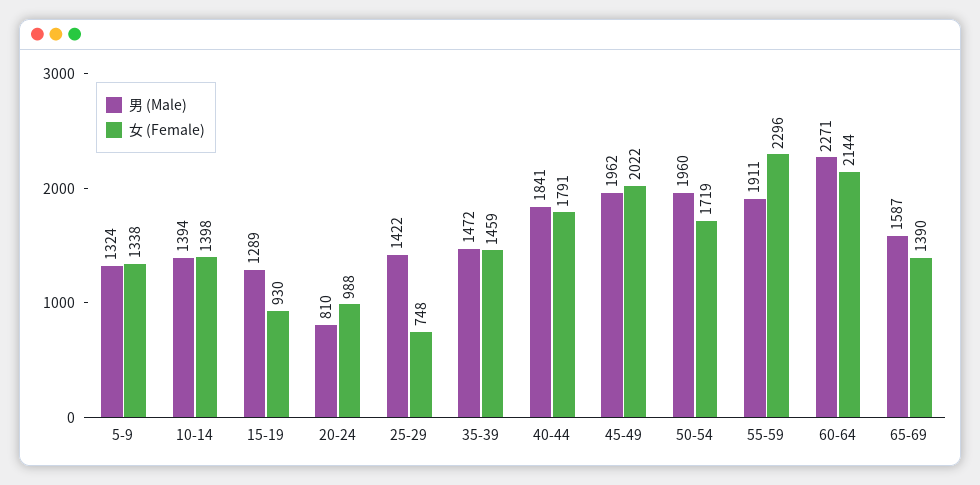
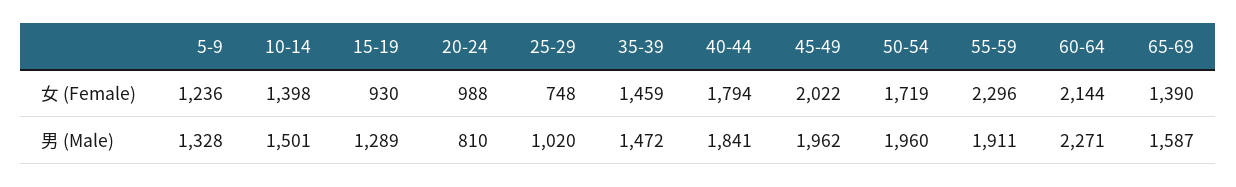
  {
    "男 (Male)": {
-     "5-9": 1324,
+     "5-9": 1328,
-     "10-14": 1394,
+     "10-14": 1501,
      "15-19": 1289,
      "20-24": 810,
-     "25-29": 1422,
+     "25-29": 1020,
      "35-39": 1472,
      "40-44": 1841,
      "45-49": 1962,
      "50-54": 1960,
      "55-59": 1911,
      "60-64": 2271,
      "65-69": 1587
    },
    "女 (Female)": {
-     "5-9": 1338,
+     "5-9": 1236,
      "10-14": 1398,
      "15-19": 930,
      "20-24": 988,
      "25-29": 748,
      "35-39": 1459,
-     "40-44": 1791,
+     "40-44": 1794,
      "45-49": 2022,
      "50-54": 1719,
      "55-59": 2296,
      "60-64": 2144,
      "65-69": 1390
    }
  }

